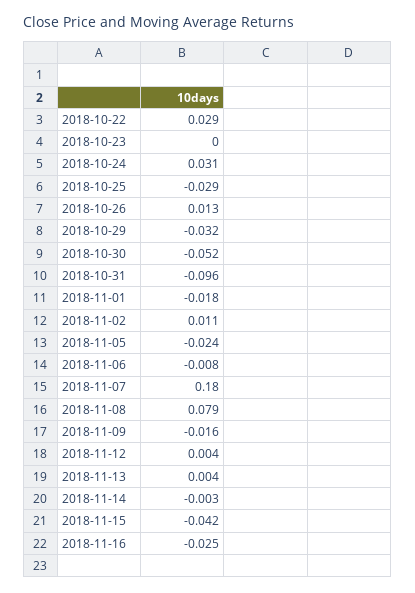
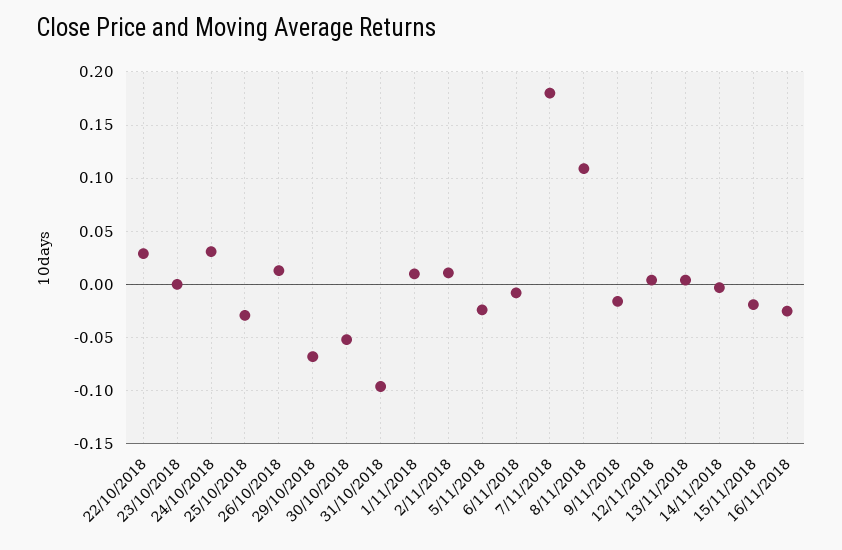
  {
    "2018-10-22": 0.029,
    "2018-10-23": 0,
    "2018-10-24": 0.031,
    "2018-10-25": -0.029,
    "2018-10-26": 0.013,
-   "2018-10-29": -0.032,
+   "2018-10-29": -0.07,
    "2018-10-30": -0.052,
    "2018-10-31": -0.096,
-   "2018-11-01": -0.018,
+   "2018-11-01": 0.01,
    "2018-11-02": 0.011,
    "2018-11-05": -0.024,
    "2018-11-06": -0.008,
    "2018-11-07": 0.18,
-   "2018-11-08": 0.079,
+   "2018-11-08": 0.11,
    "2018-11-09": -0.016,
    "2018-11-12": 0.004,
    "2018-11-13": 0.004,
    "2018-11-14": -0.003,
-   "2018-11-15": -0.042,
+   "2018-11-15": -0.02,
    "2018-11-16": -0.025
  }

